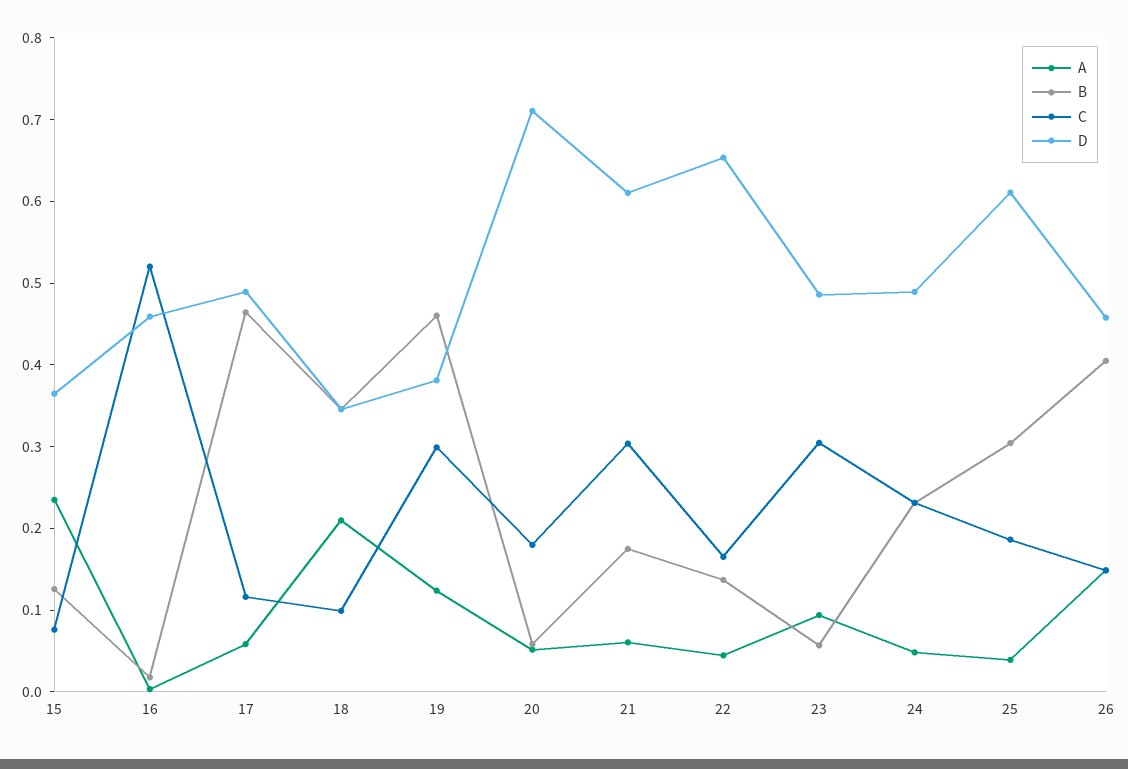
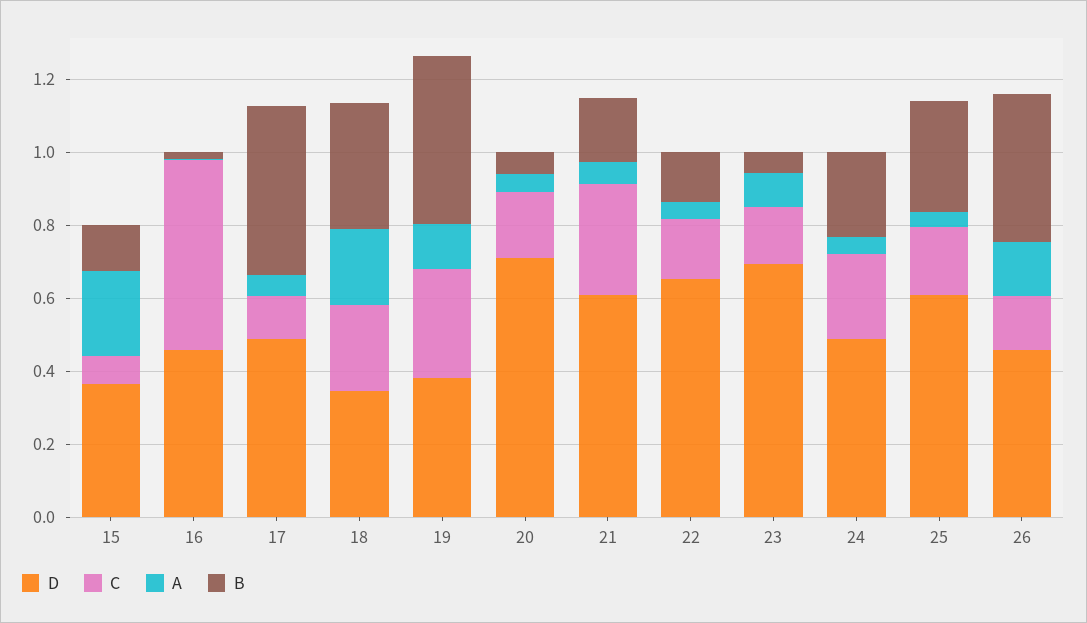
  {
    "A": {
      "15": 0.24,
      "16": 0,
      "17": 0.06,
      "18": 0.2,
      "19": 0.12,
      "20": 0.06,
      "21": 0.06,
      "22": 0.04,
      "23": 0.1,
      "24": 0.04,
      "25": 0.04,
      "26": 0.14
    },
    "B": {
      "15": 0.12,
      "16": 0.02,
      "17": 0.46,
      "18": 0.34,
      "19": 0.46,
      "20": 0.06,
      "21": 0.18,
      "22": 0.14,
      "23": 0.06,
      "24": 0.24,
      "25": 0.3,
      "26": 0.4
    },
    "C": {
      "15": 0.08,
      "16": 0.52,
      "17": 0.12,
-     "18": 0.1,
+     "18": 0.25,
      "19": 0.3,
      "20": 0.18,
      "21": 0.3,
      "22": 0.16,
-     "23": 0.3,
+     "23": 0.15,
      "24": 0.24,
      "25": 0.18,
      "26": 0.14
    },
    "D": {
      "15": 0.36,
      "16": 0.46,
      "17": 0.48,
      "18": 0.34,
      "19": 0.38,
      "20": 0.72,
      "21": 0.62,
      "22": 0.66,
-     "23": 0.48,
+     "23": 0.7,
      "24": 0.48,
      "25": 0.62,
      "26": 0.46
    }
  }

